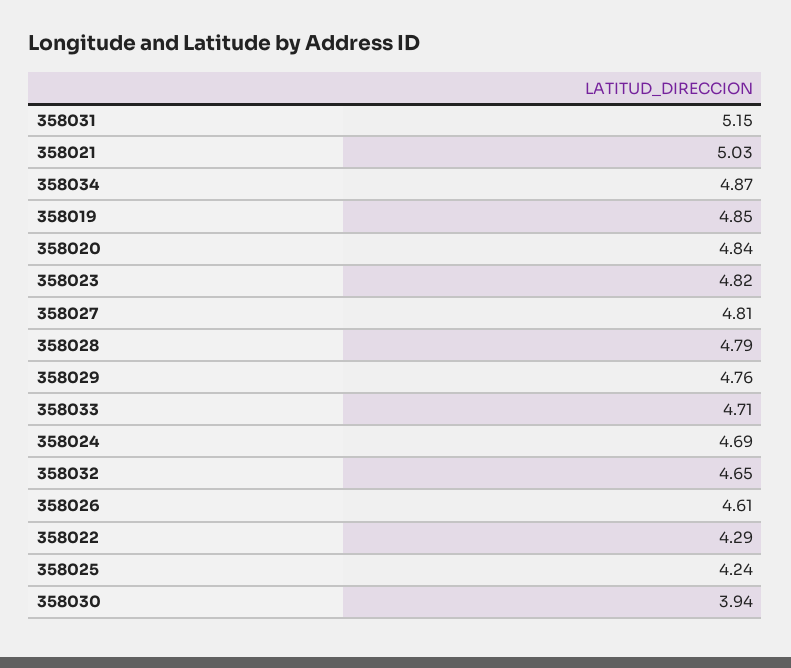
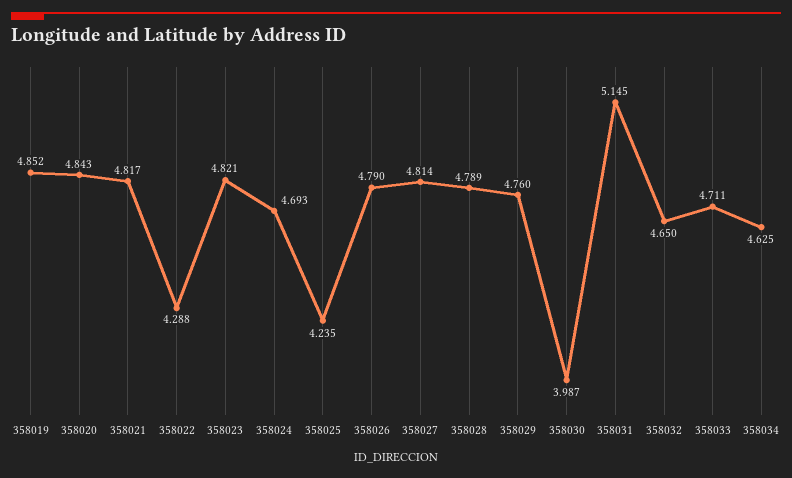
  {
    "358031": 5.145,
-   "358021": 5.03,
+   "358021": 4.817,
-   "358034": 4.87,
+   "358034": 4.625,
    "358019": 4.852,
    "358020": 4.843,
    "358023": 4.821,
    "358027": 4.814,
    "358028": 4.789,
    "358029": 4.76,
    "358033": 4.711,
    "358024": 4.693,
    "358032": 4.65,
-   "358026": 4.61,
+   "358026": 4.79,
    "358022": 4.288,
    "358025": 4.235,
-   "358030": 3.94
+   "358030": 3.987
  }

